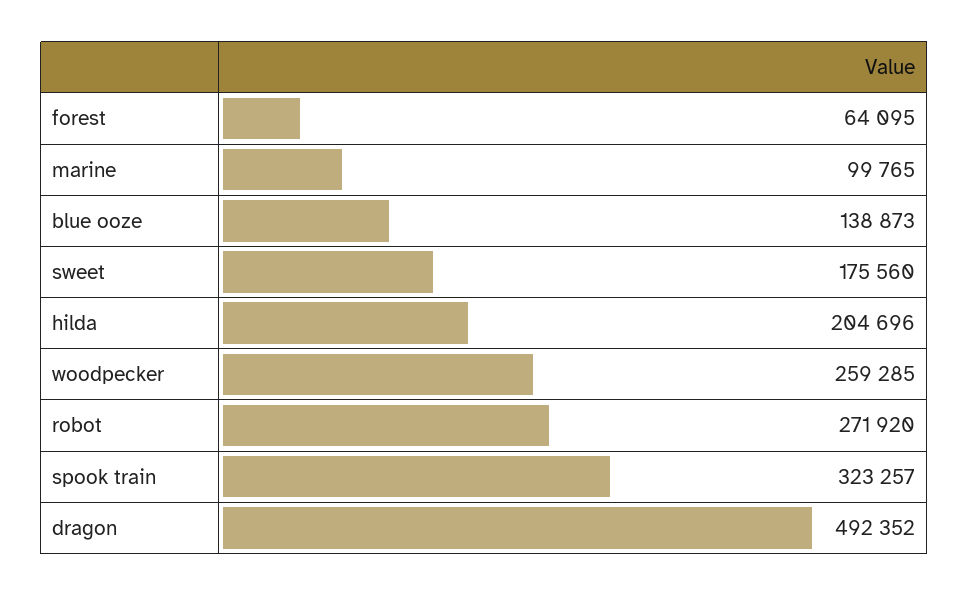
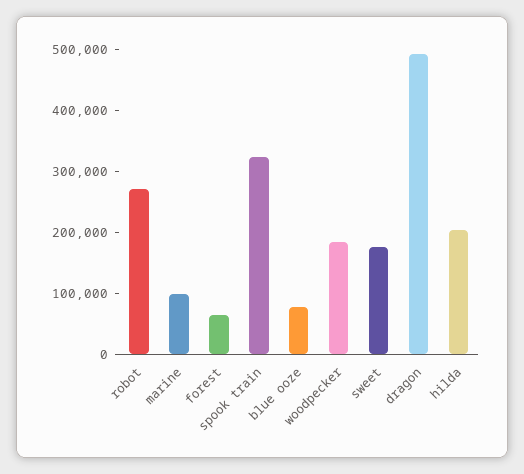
  {
    "forest": 64095,
    "marine": 99765,
-   "blue ooze": 138873,
+   "blue ooze": 80000,
    "sweet": 175560,
    "hilda": 204696,
-   "woodpecker": 259285,
+   "woodpecker": 180000,
    "robot": 271920,
    "spook train": 323257,
    "dragon": 492352
  }

